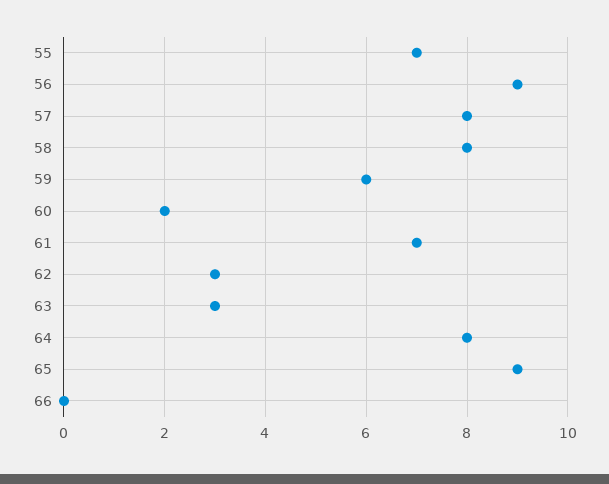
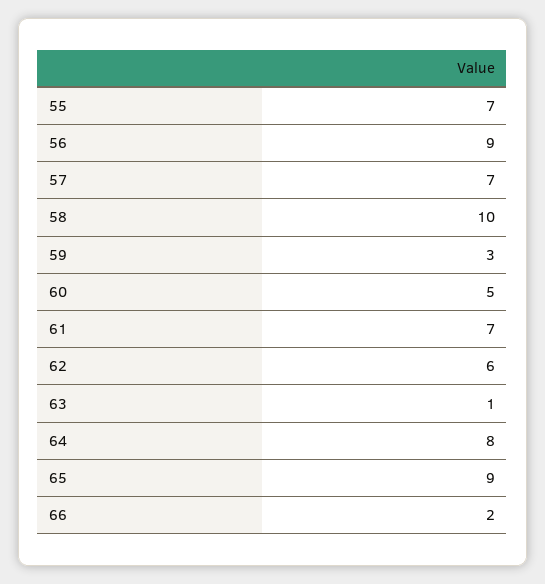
  {
    "55": 7,
    "56": 9,
-   "57": 8,
+   "57": 7,
-   "58": 8,
+   "58": 10,
-   "59": 6,
+   "59": 3,
-   "60": 2,
+   "60": 5,
    "61": 7,
-   "62": 3,
+   "62": 6,
-   "63": 3,
+   "63": 1,
    "64": 8,
    "65": 9,
-   "66": 0
+   "66": 2
  }

